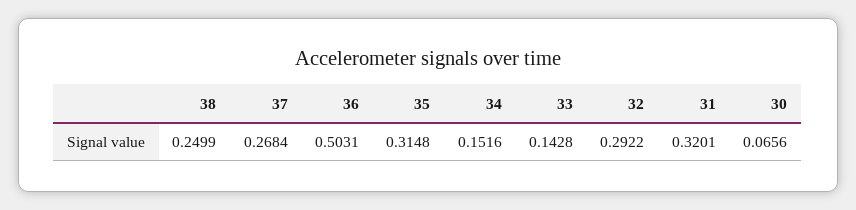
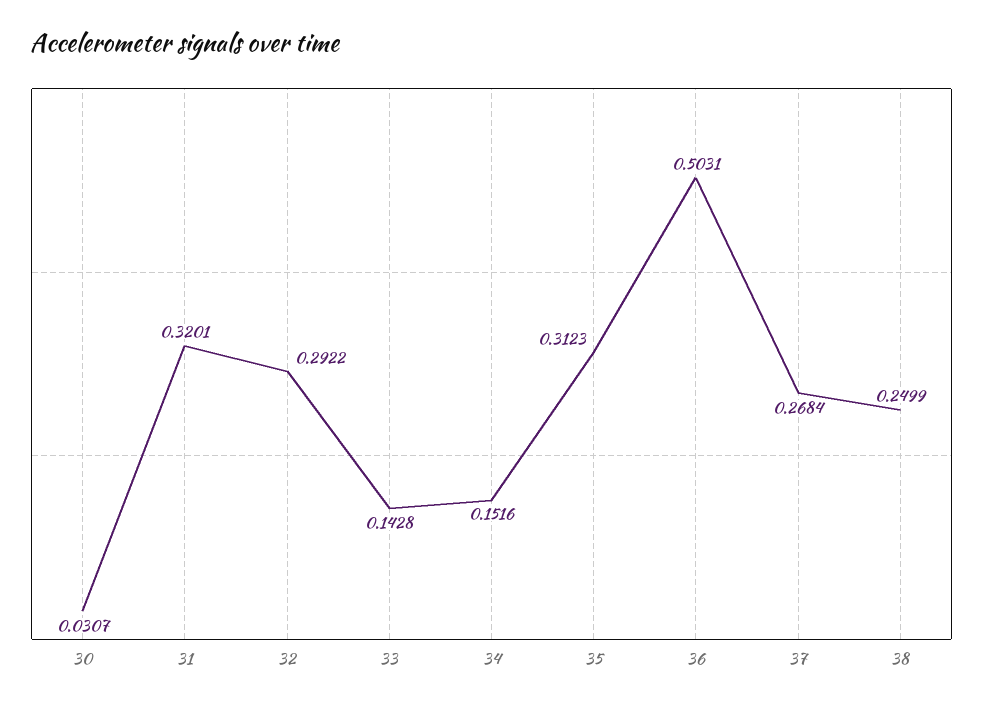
  {
    "38": 0.2499,
    "37": 0.2684,
    "36": 0.5031,
-   "35": 0.3148,
+   "35": 0.3123,
    "34": 0.1516,
    "33": 0.1428,
    "32": 0.2922,
    "31": 0.3201,
-   "30": 0.0656
+   "30": 0.0307
  }

